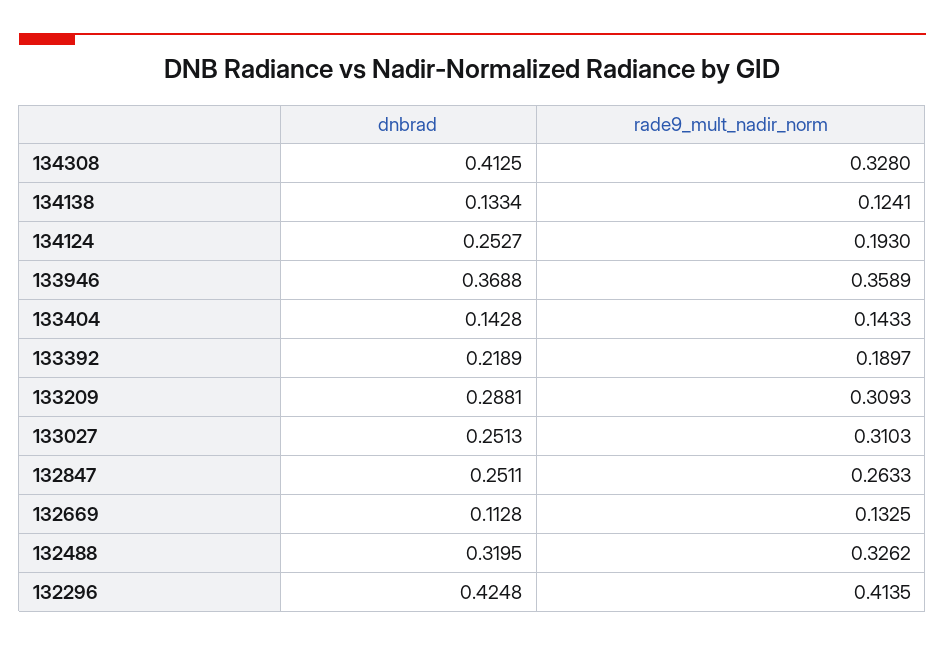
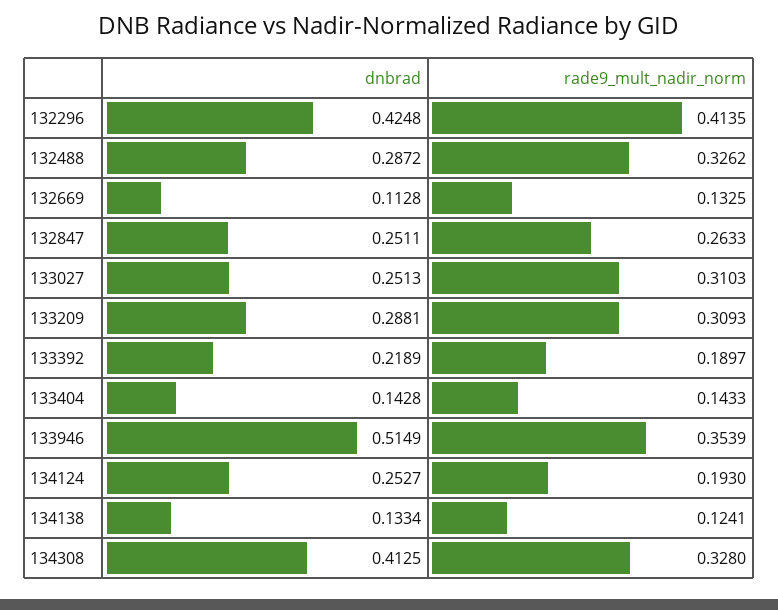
  {
    "dnbrad": {
      "134308": 0.4125,
      "134138": 0.1334,
      "134124": 0.2527,
-     "133946": 0.3688,
+     "133946": 0.5149,
      "133404": 0.1428,
      "133392": 0.2189,
      "133209": 0.2881,
      "133027": 0.2513,
      "132847": 0.2511,
      "132669": 0.1128,
-     "132488": 0.3195,
+     "132488": 0.2872,
      "132296": 0.4248
    },
    "rade9_mult_nadir_norm": {
      "134308": 0.328,
      "134138": 0.1241,
      "134124": 0.193,
-     "133946": 0.3589,
+     "133946": 0.3539,
      "133404": 0.1433,
      "133392": 0.1897,
      "133209": 0.3093,
      "133027": 0.3103,
      "132847": 0.2633,
      "132669": 0.1325,
      "132488": 0.3262,
      "132296": 0.4135
    }
  }

